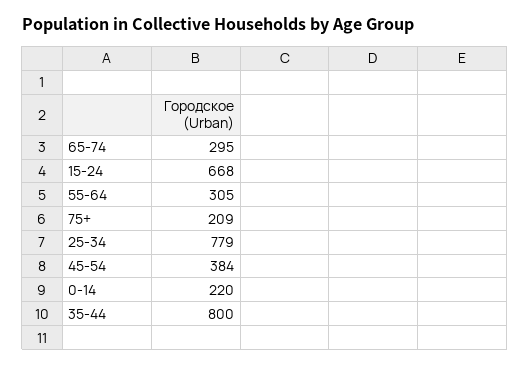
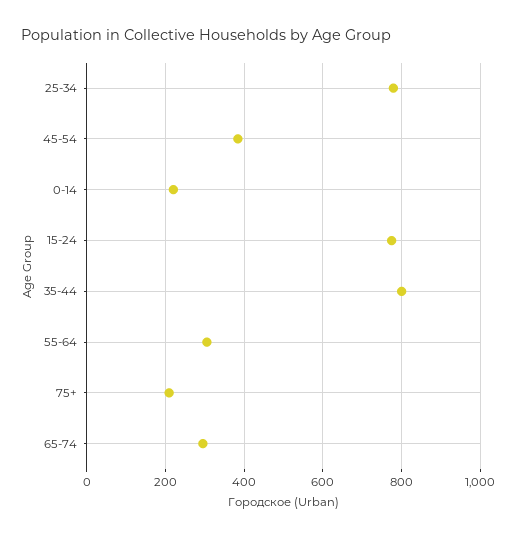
  {
    "65-74": 295,
-   "15-24": 668,
+   "15-24": 780,
    "55-64": 305,
    "75+": 209,
    "25-34": 779,
    "45-54": 384,
    "0-14": 220,
    "35-44": 800
  }

